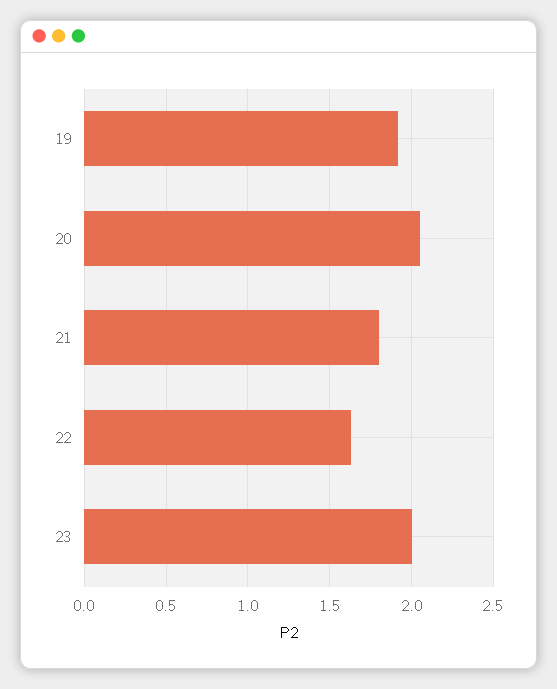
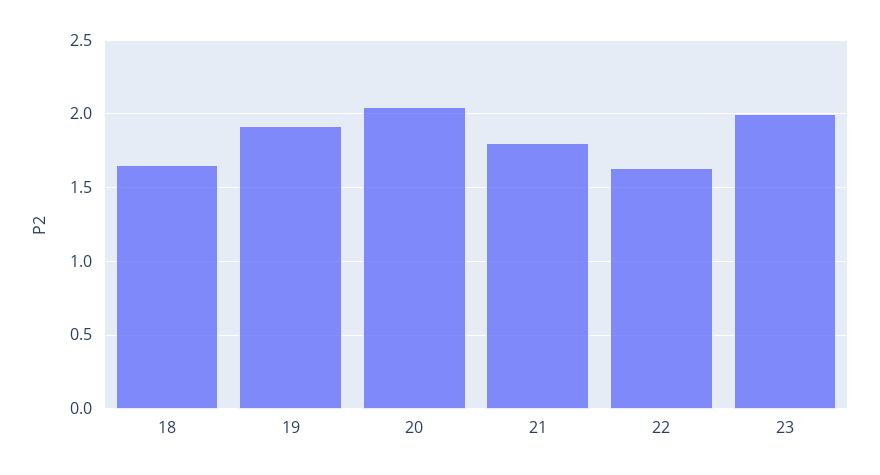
  {
    "19": 1.9,
    "20": 2.05,
    "21": 1.8,
    "22": 1.65,
-   "23": 2
+   "23": 2,
+   "18": 1.65
  }

